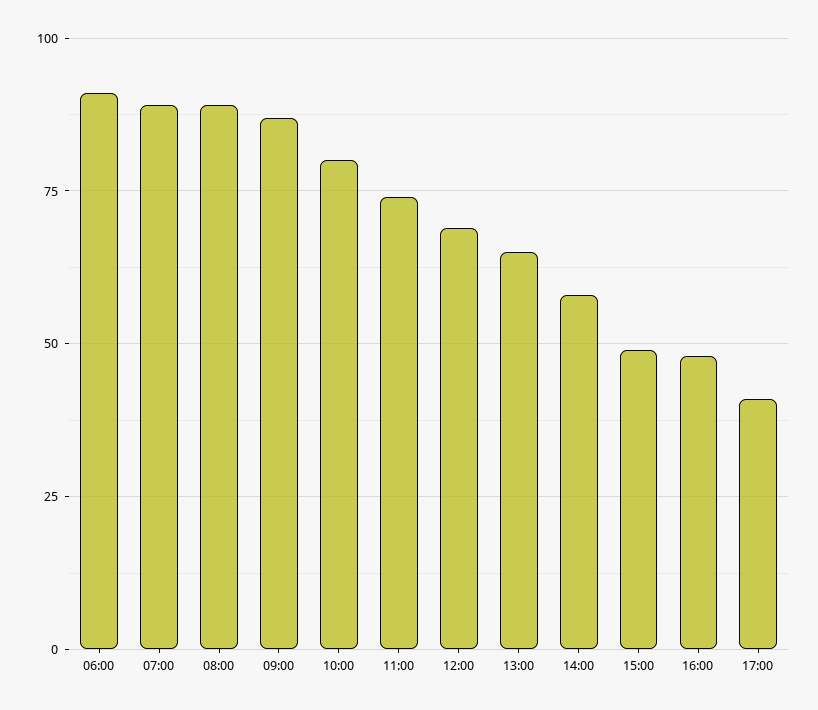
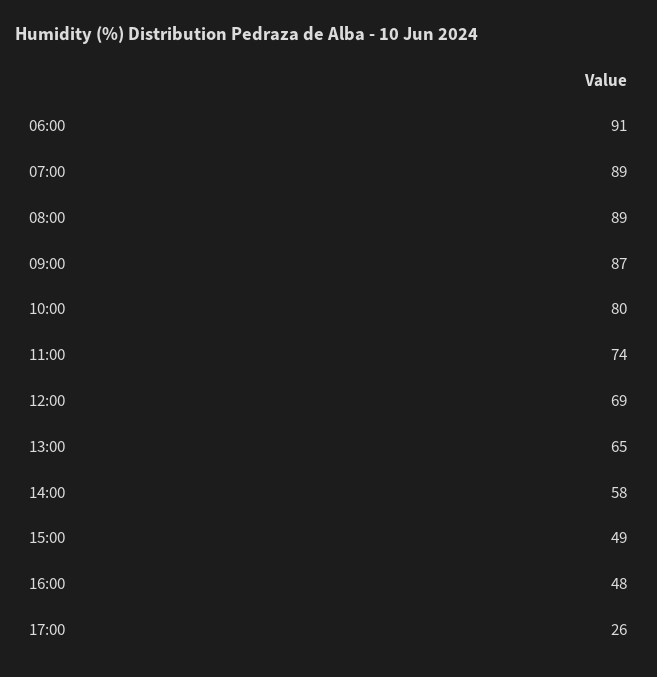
  {
    "06:00": 91,
    "07:00": 89,
    "08:00": 89,
    "09:00": 87,
    "10:00": 80,
    "11:00": 74,
    "12:00": 69,
    "13:00": 65,
    "14:00": 58,
    "15:00": 49,
    "16:00": 48,
-   "17:00": 40
+   "17:00": 26
  }

